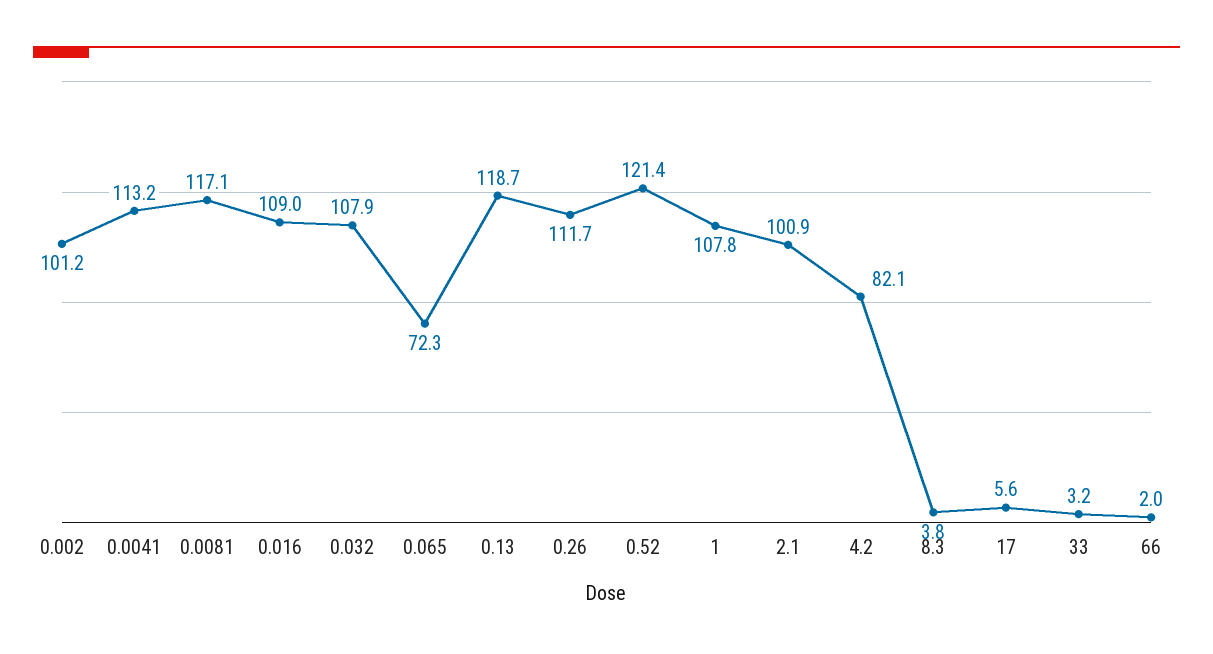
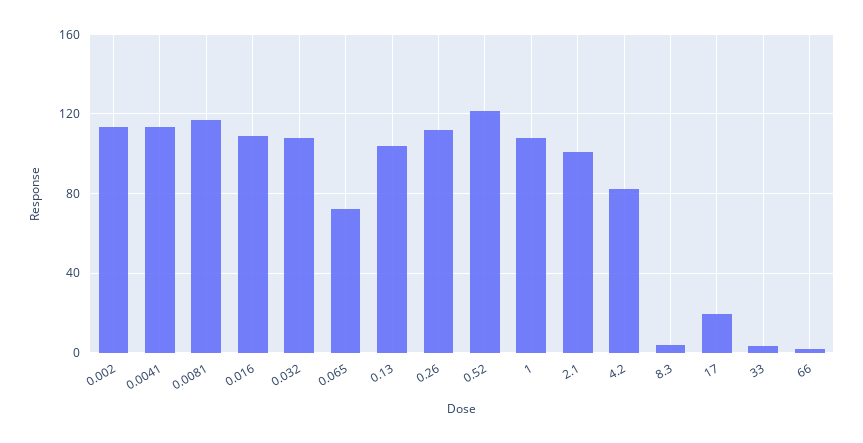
  {
-   "0.002": 101.2,
+   "0.002": 115,
    "0.0041": 113.2,
    "0.0081": 117.1,
    "0.016": 109,
    "0.032": 107.9,
    "0.065": 72.3,
-   "0.13": 118.7,
+   "0.13": 105,
    "0.26": 111.7,
    "0.52": 121.4,
    "1": 107.8,
    "2.1": 100.9,
    "4.2": 82.1,
    "8.3": 3.8,
-   "17": 5.6,
+   "17": 20,
    "33": 3.2,
    "66": 2
  }

